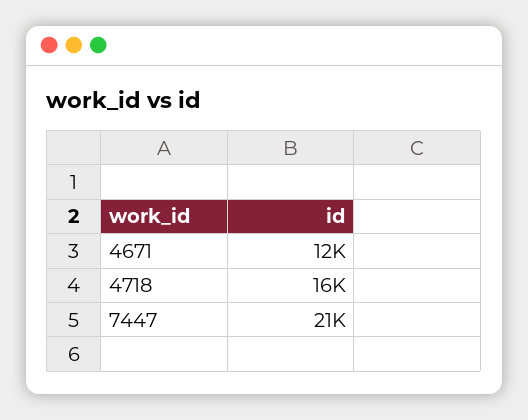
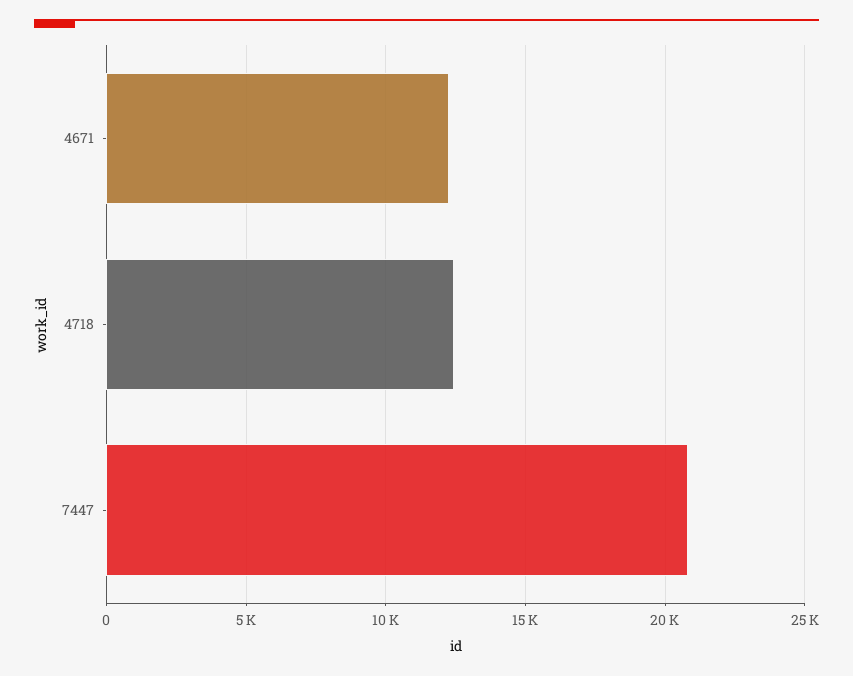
  {
    "4671": 12000,
-   "4718": 16000,
+   "4718": 12500,
    "7447": 21000
  }

